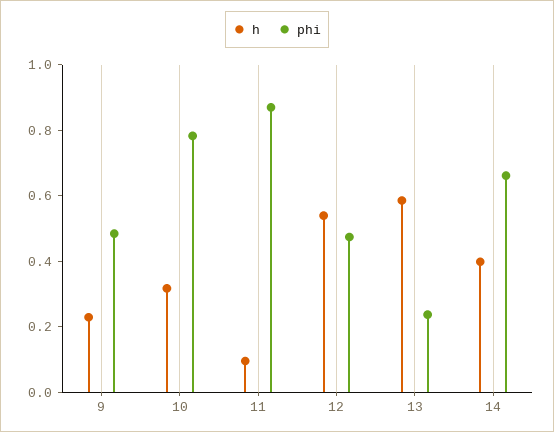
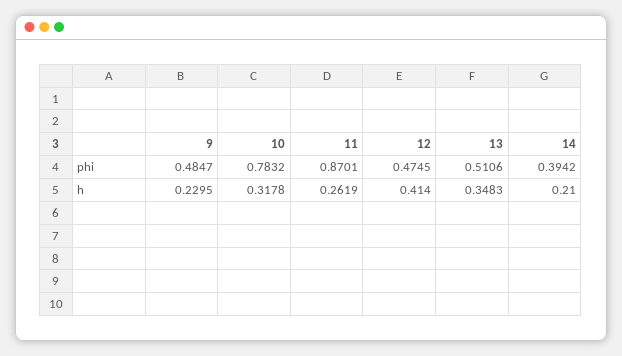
  {
    "h": {
      "9": 0.2295,
      "10": 0.3178,
-     "11": 0.1,
+     "11": 0.2619,
-     "12": 0.55,
+     "12": 0.414,
-     "13": 0.6,
+     "13": 0.3483,
-     "14": 0.4
+     "14": 0.21
    },
    "phi": {
      "9": 0.4847,
      "10": 0.7832,
      "11": 0.8701,
      "12": 0.4745,
-     "13": 0.25,
+     "13": 0.5106,
-     "14": 0.65
+     "14": 0.3942
    }
  }

